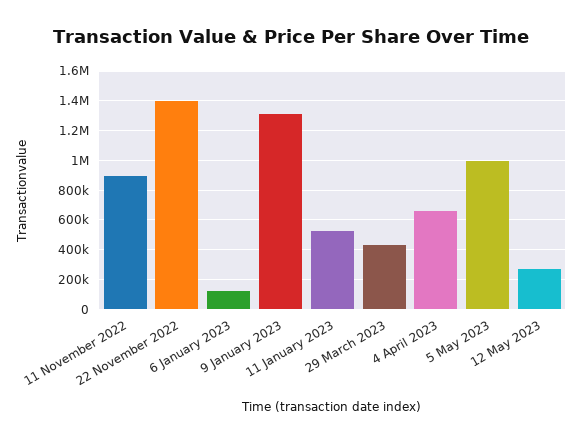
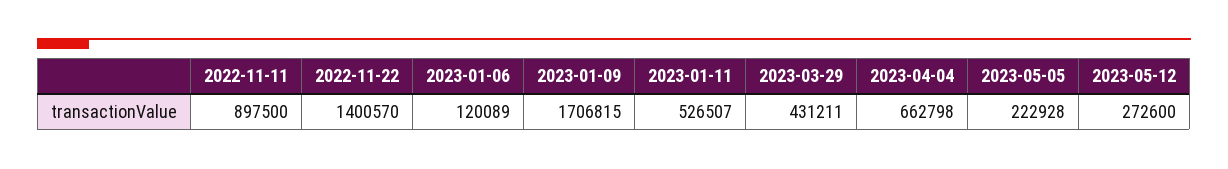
  {
    "11 November 2022": 897500,
    "22 November 2022": 1400570,
    "6 January 2023": 120089,
-   "9 January 2023": 1300000,
+   "9 January 2023": 1706815,
    "11 January 2023": 526507,
    "29 March 2023": 431211,
    "4 April 2023": 662798,
-   "5 May 2023": 1000000,
+   "5 May 2023": 222928,
    "12 May 2023": 272600
  }

